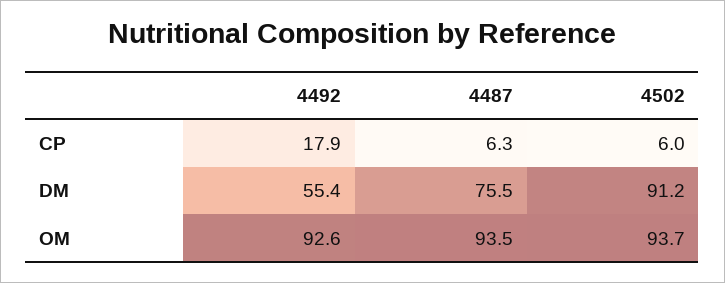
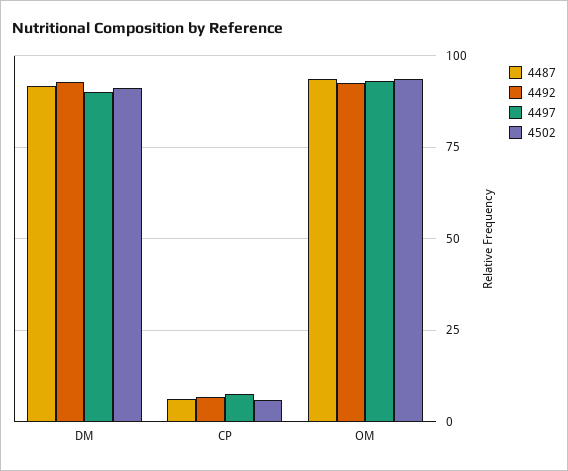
  {
    "4492": {
-     "CP": 17.9,
+     "CP": 7.5,
-     "DM": 55.4,
+     "DM": 92.5,
      "OM": 92.6
    },
    "4487": {
      "CP": 6.3,
-     "DM": 75.5,
+     "DM": 92.5,
      "OM": 93.5
    },
    "4502": {
      "CP": 6,
      "DM": 91.2,
      "OM": 93.7
-   }
+   },
+   "4497": {
+     "DM": 90,
+     "CP": 7.5,
+     "OM": 92.5
+   }
  }

